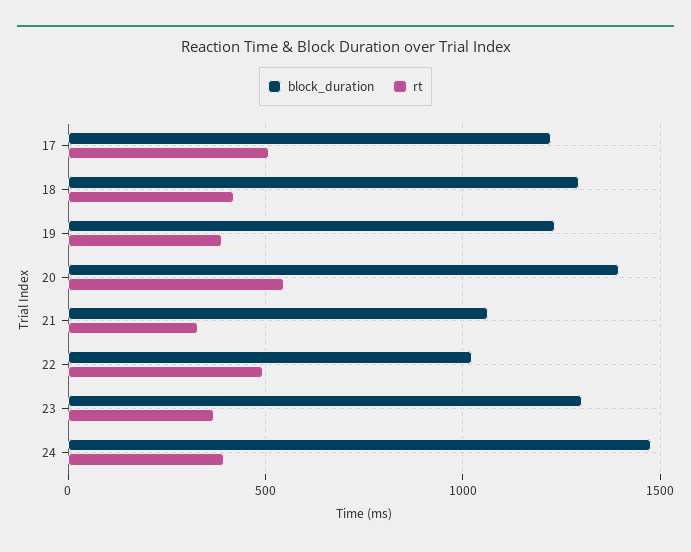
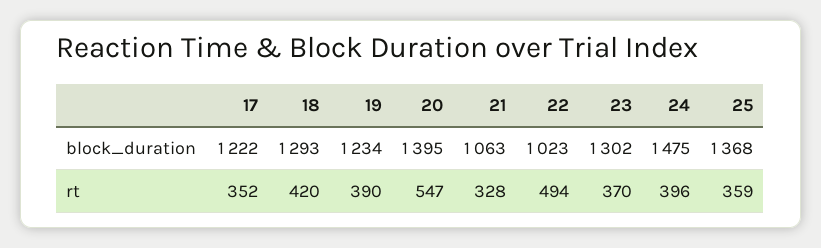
  {
    "block_duration": {
      "17": 1222,
      "18": 1293,
      "19": 1234,
      "20": 1395,
      "21": 1063,
      "22": 1023,
      "23": 1302,
-     "24": 1475
+     "24": 1475,
+     "25": 1368
    },
    "rt": {
-     "17": 500,
+     "17": 352,
      "18": 420,
      "19": 390,
      "20": 547,
      "21": 328,
      "22": 494,
      "23": 370,
-     "24": 396
+     "24": 396,
+     "25": 359
    }
  }

